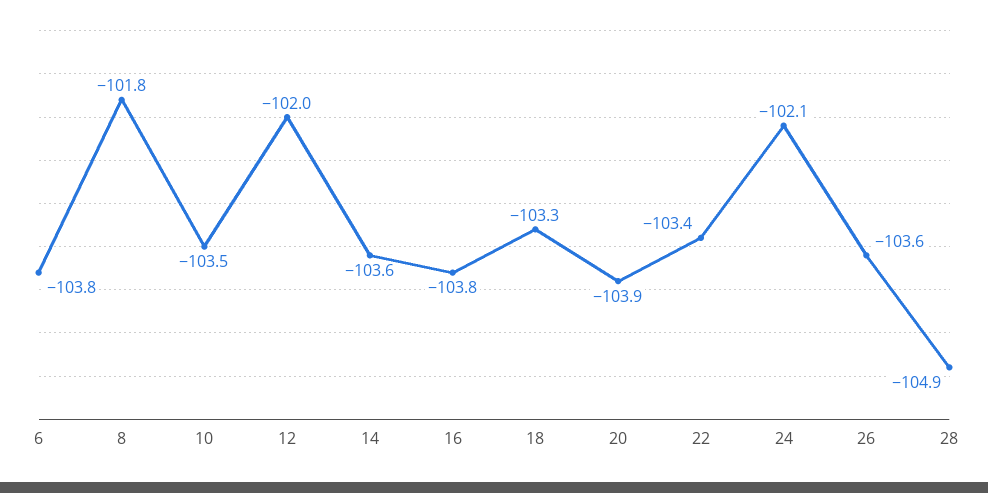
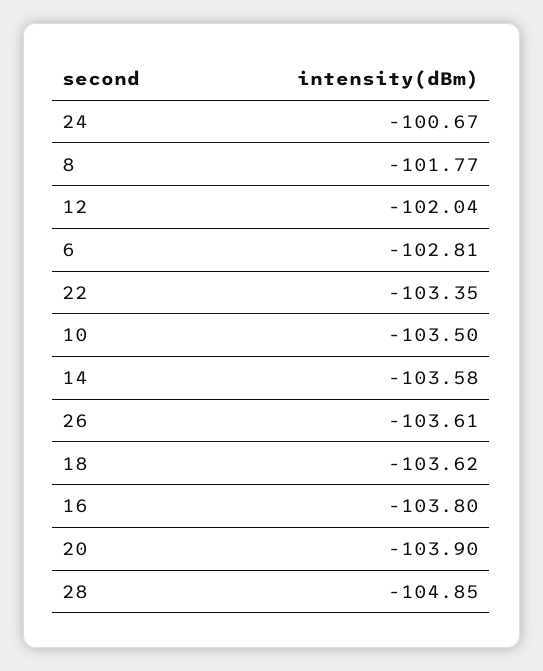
  {
-   "6": -103.8,
+   "6": -102.81,
    "8": -101.77,
    "10": -103.5,
    "12": -102.04,
    "14": -103.58,
    "16": -103.8,
-   "18": -103.3,
+   "18": -103.62,
    "20": -103.9,
    "22": -103.35,
-   "24": -102.1,
+   "24": -100.67,
    "26": -103.61,
    "28": -104.85
  }

